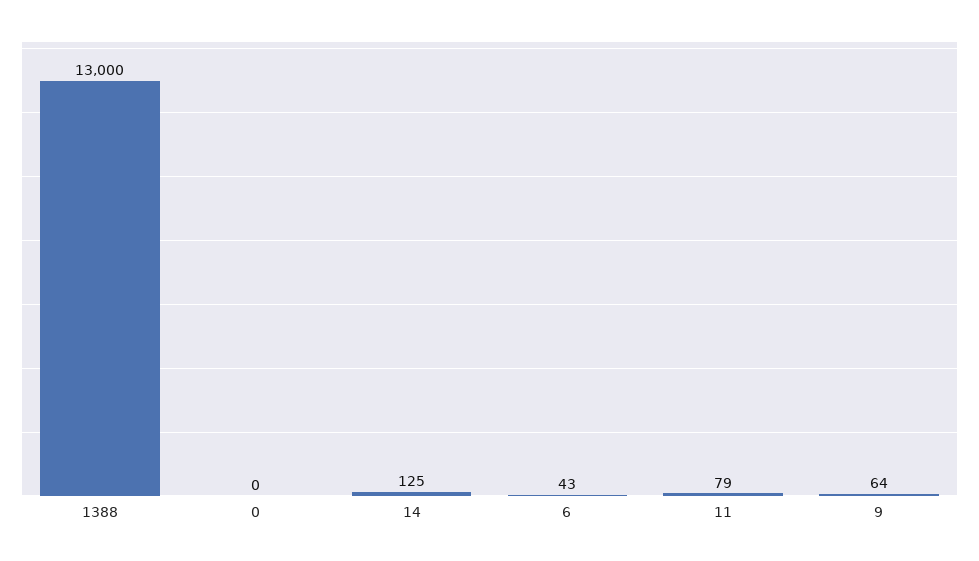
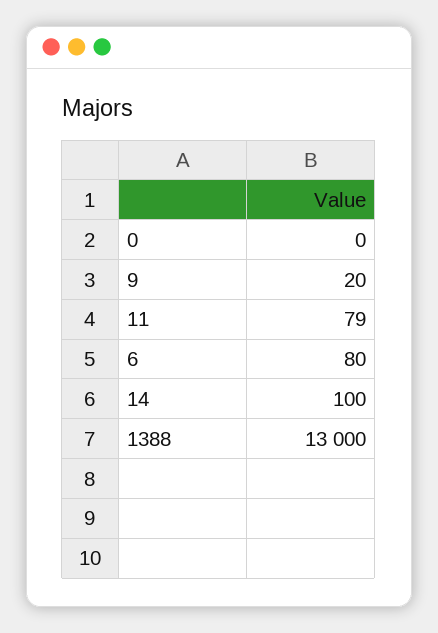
  {
    "1388": 13000,
    "0": 0,
-   "14": 125,
+   "14": 100,
-   "6": 43,
+   "6": 80,
    "11": 79,
-   "9": 64
+   "9": 20
  }

